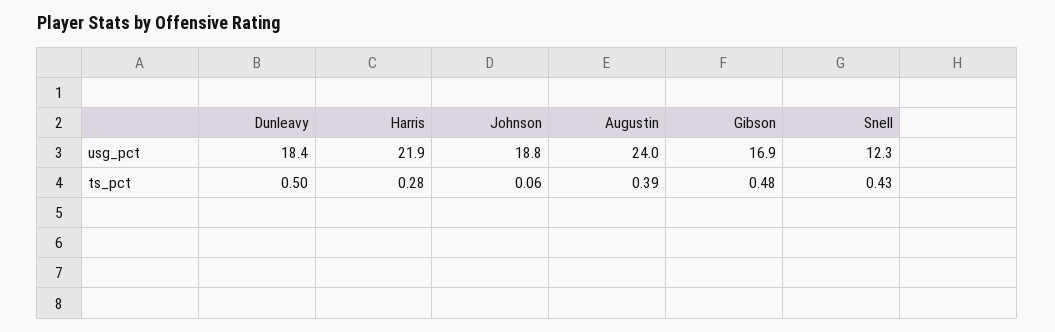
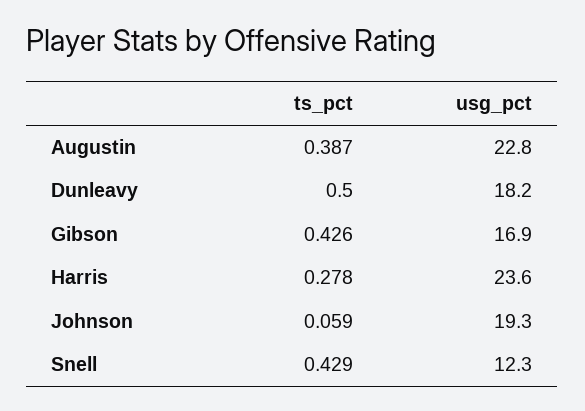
  {
    "Dunleavy": {
-     "usg_pct": 18.4,
+     "usg_pct": 18.2,
      "ts_pct": 0.5
    },
    "Harris": {
-     "usg_pct": 21.9,
+     "usg_pct": 23.6,
      "ts_pct": 0.278
    },
    "Johnson": {
-     "usg_pct": 18.8,
+     "usg_pct": 19.3,
      "ts_pct": 0.059
    },
    "Augustin": {
-     "usg_pct": 24,
+     "usg_pct": 22.8,
      "ts_pct": 0.387
    },
    "Gibson": {
      "usg_pct": 16.9,
-     "ts_pct": 0.48
+     "ts_pct": 0.426
    },
    "Snell": {
      "usg_pct": 12.3,
      "ts_pct": 0.429
    }
  }

